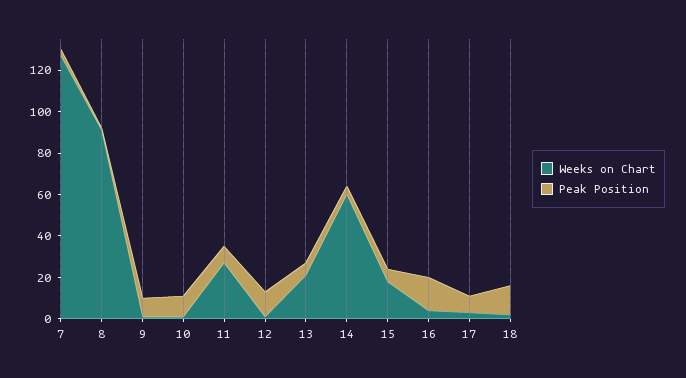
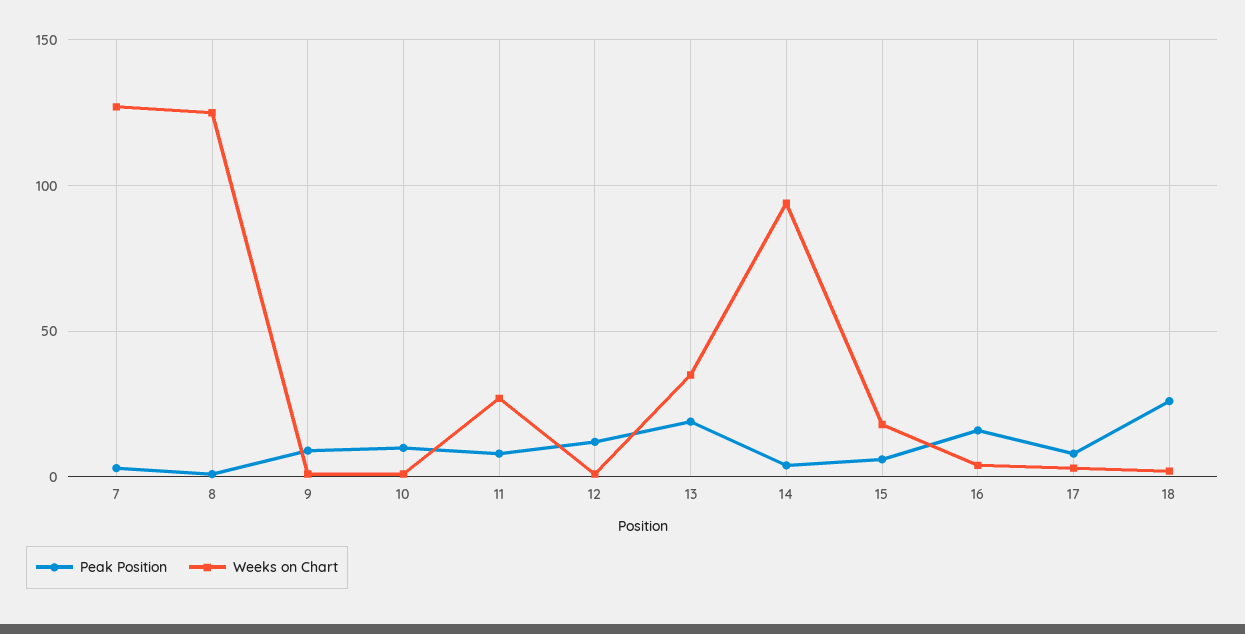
  {
    "Weeks on Chart": {
      "7": 125,
-     "8": 90,
+     "8": 125,
      "9": 0,
      "10": 0,
      "11": 25,
      "12": 0,
-     "13": 20,
+     "13": 35,
-     "14": 60,
+     "14": 95,
      "15": 20,
      "16": 5,
      "17": 5,
      "18": 0
    },
    "Peak Position": {
      "7": 5,
      "8": 0,
      "9": 10,
      "10": 10,
      "11": 10,
      "12": 10,
-     "13": 5,
+     "13": 20,
      "14": 5,
      "15": 5,
      "16": 15,
      "17": 10,
-     "18": 15
+     "18": 25
    }
  }

